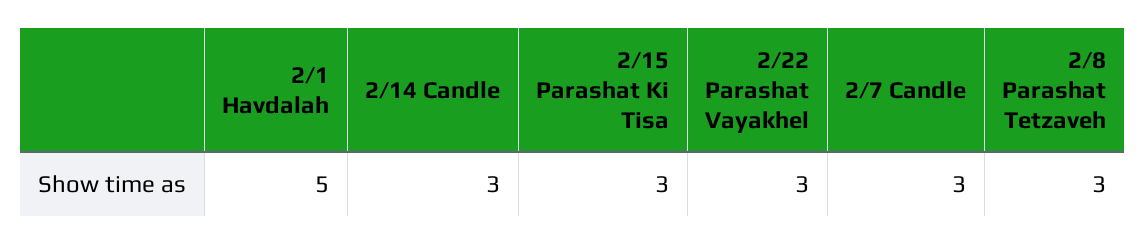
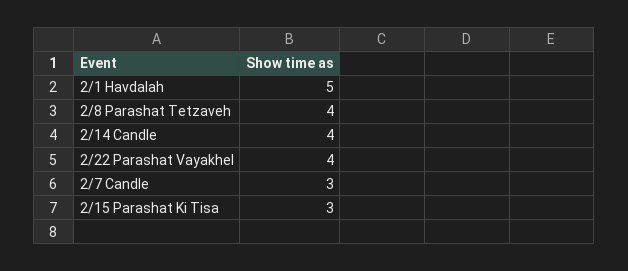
  {
    "2/1 Havdalah": 5,
-   "2/14 Candle": 3,
+   "2/14 Candle": 4,
    "2/15 Parashat Ki Tisa": 3,
-   "2/22 Parashat Vayakhel": 3,
+   "2/22 Parashat Vayakhel": 4,
    "2/7 Candle": 3,
-   "2/8 Parashat Tetzaveh": 3
+   "2/8 Parashat Tetzaveh": 4
  }

